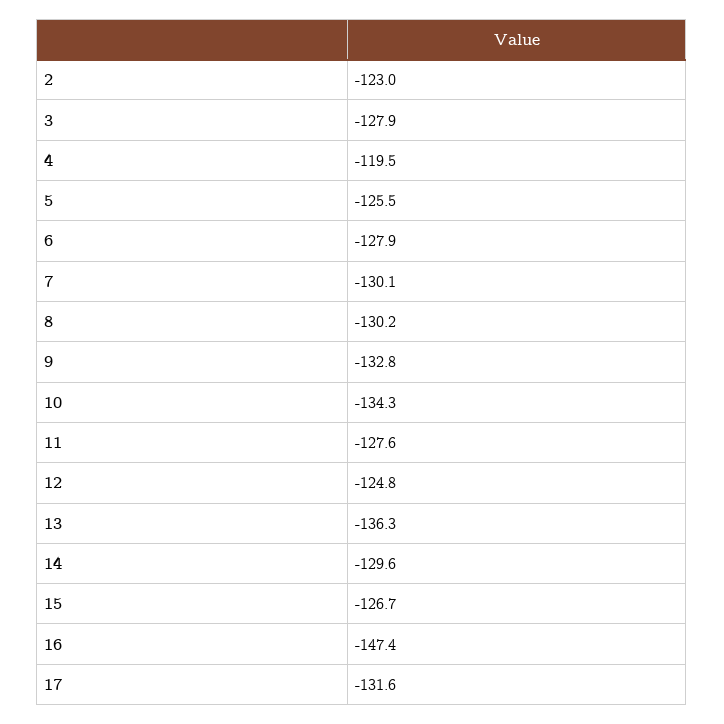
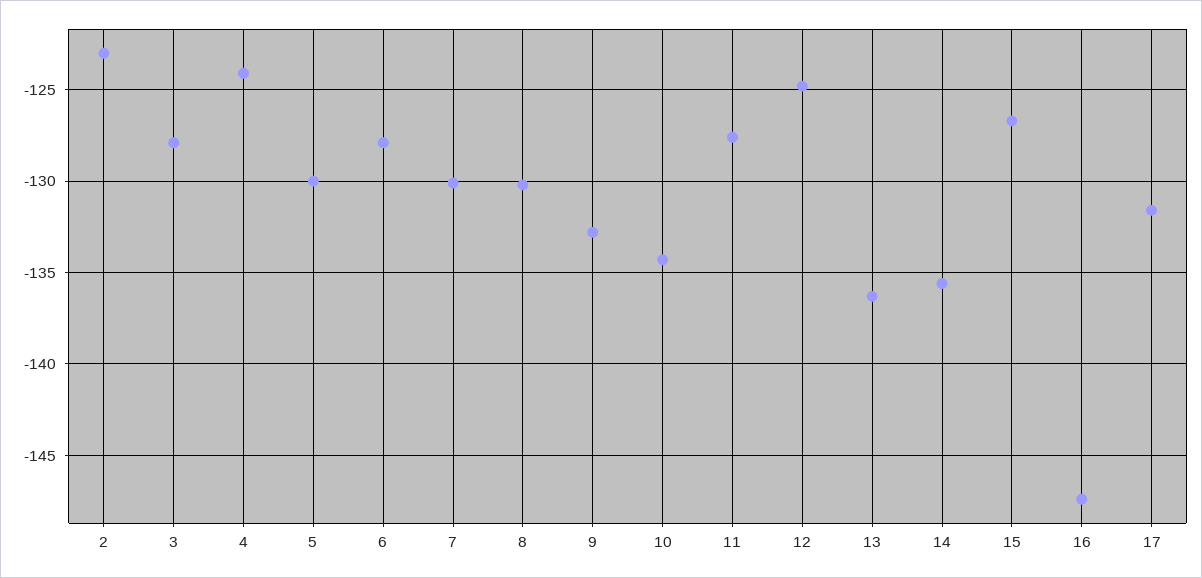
  {
    "2": -123,
    "3": -127.9,
-   "4": -119.5,
+   "4": -124,
-   "5": -125.5,
+   "5": -130,
    "6": -127.9,
    "7": -130.1,
    "8": -130.2,
    "9": -132.8,
    "10": -134.3,
    "11": -127.6,
    "12": -124.8,
    "13": -136.3,
-   "14": -129.6,
+   "14": -135.5,
    "15": -126.7,
    "16": -147.4,
    "17": -131.6
  }

